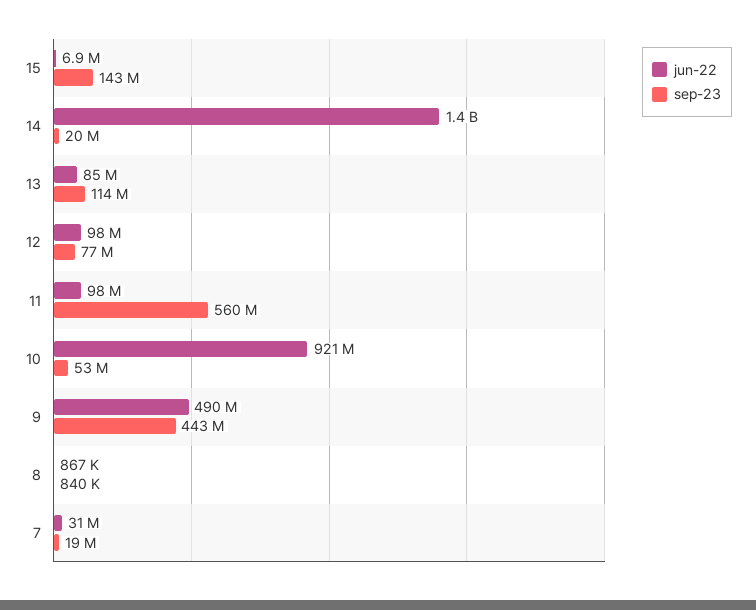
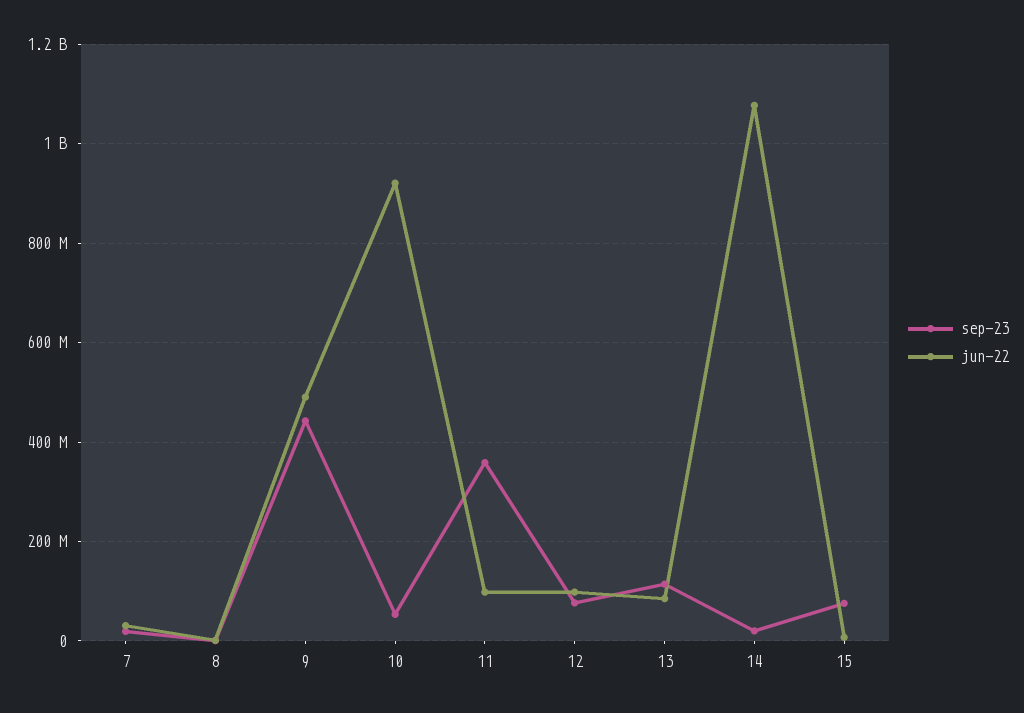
  {
    "jun-22": {
      "15": 6900000,
-     "14": 1400000000,
+     "14": 1080000000,
      "13": 85000000,
      "12": 98000000,
      "11": 98000000,
      "10": 921000000,
      "9": 490000000,
      "8": 867000,
      "7": 31000000
    },
    "sep-23": {
-     "15": 143000000,
+     "15": 80000000,
      "14": 20000000,
      "13": 114000000,
      "12": 77000000,
-     "11": 560000000,
+     "11": 360000000,
      "10": 53000000,
      "9": 443000000,
      "8": 840000,
      "7": 19000000
    }
  }

